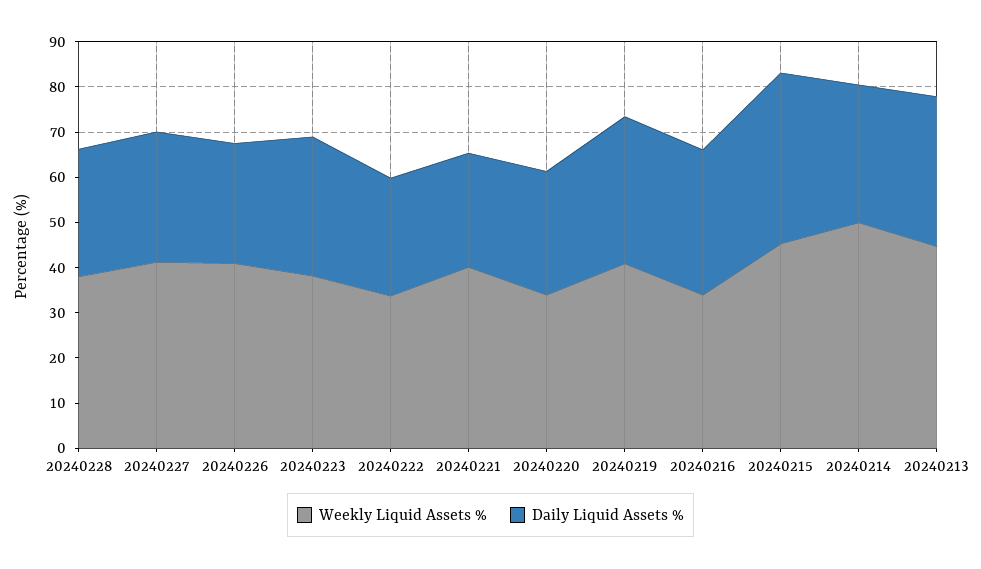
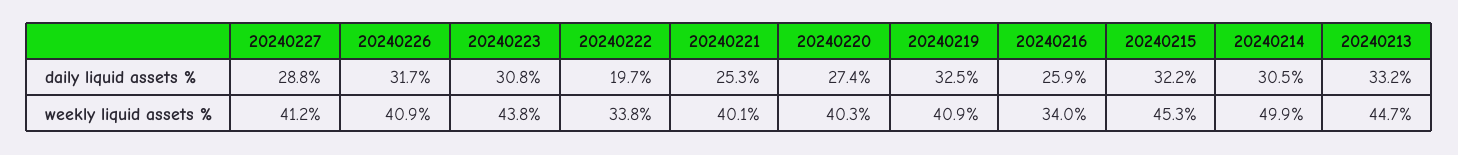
  {
    "Weekly Liquid Assets %": {
-     "20240228": 38,
      "20240227": 41.2,
      "20240226": 40.9,
-     "20240223": 38,
+     "20240223": 43.8,
      "20240222": 33.8,
      "20240221": 40.1,
-     "20240220": 34,
+     "20240220": 40.3,
      "20240219": 40.9,
      "20240216": 34,
      "20240215": 45.3,
      "20240214": 49.9,
      "20240213": 44.7
    },
    "Daily Liquid Assets %": {
-     "20240228": 28,
      "20240227": 28.8,
-     "20240226": 26,
+     "20240226": 31.7,
      "20240223": 30.8,
-     "20240222": 26,
+     "20240222": 19.7,
      "20240221": 25.3,
      "20240220": 27.4,
      "20240219": 32.5,
-     "20240216": 32,
+     "20240216": 25.9,
-     "20240215": 38,
+     "20240215": 32.2,
      "20240214": 30.5,
      "20240213": 33.2
    }
  }

